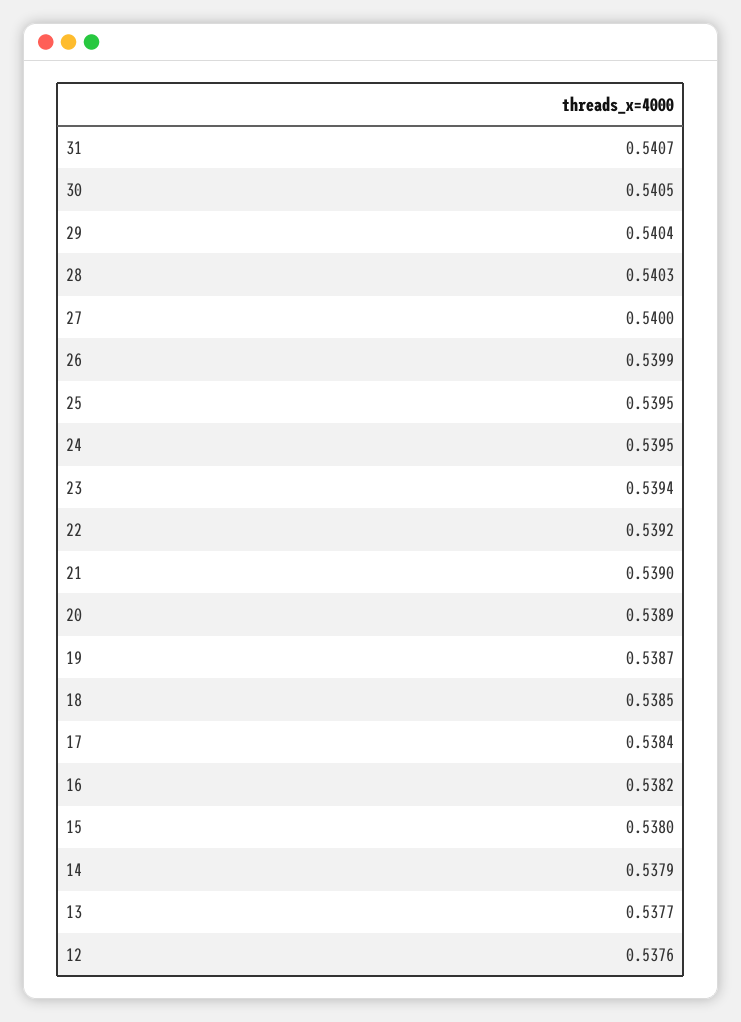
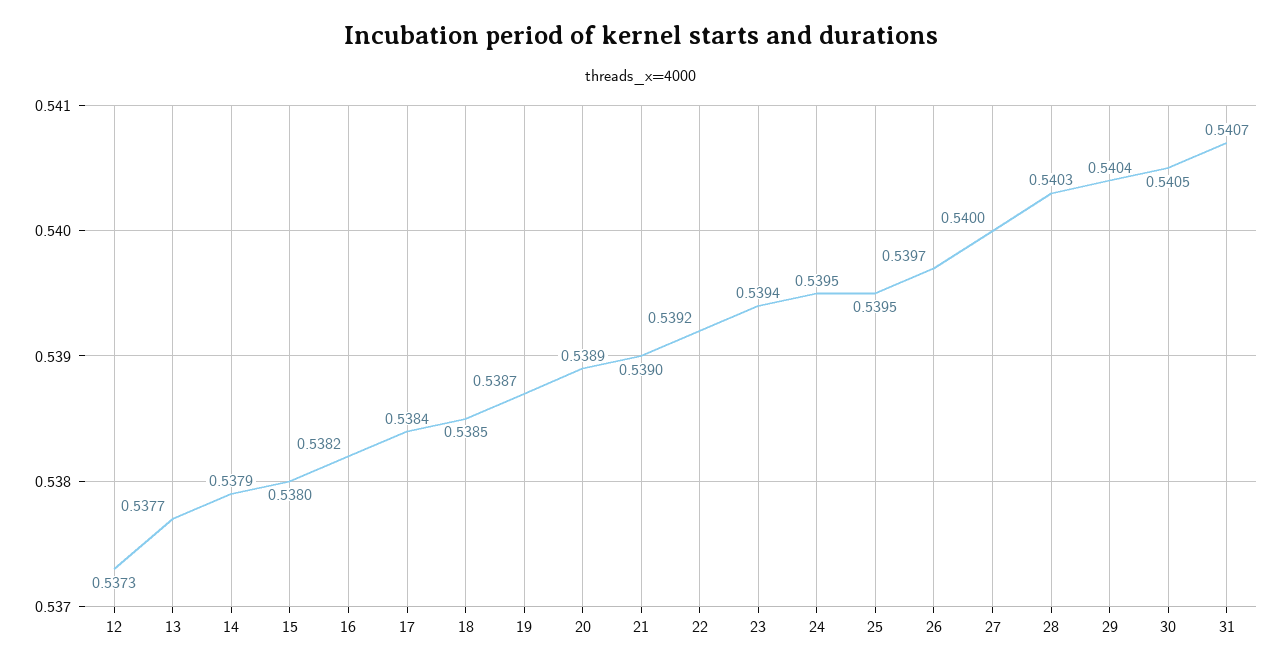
  {
    "31": 0.5407,
    "30": 0.5405,
    "29": 0.5404,
    "28": 0.5403,
    "27": 0.54,
-   "26": 0.5399,
+   "26": 0.5397,
    "25": 0.5395,
    "24": 0.5395,
    "23": 0.5394,
    "22": 0.5392,
    "21": 0.539,
    "20": 0.5389,
    "19": 0.5387,
    "18": 0.5385,
    "17": 0.5384,
    "16": 0.5382,
    "15": 0.538,
    "14": 0.5379,
    "13": 0.5377,
-   "12": 0.5376
+   "12": 0.5373
  }

